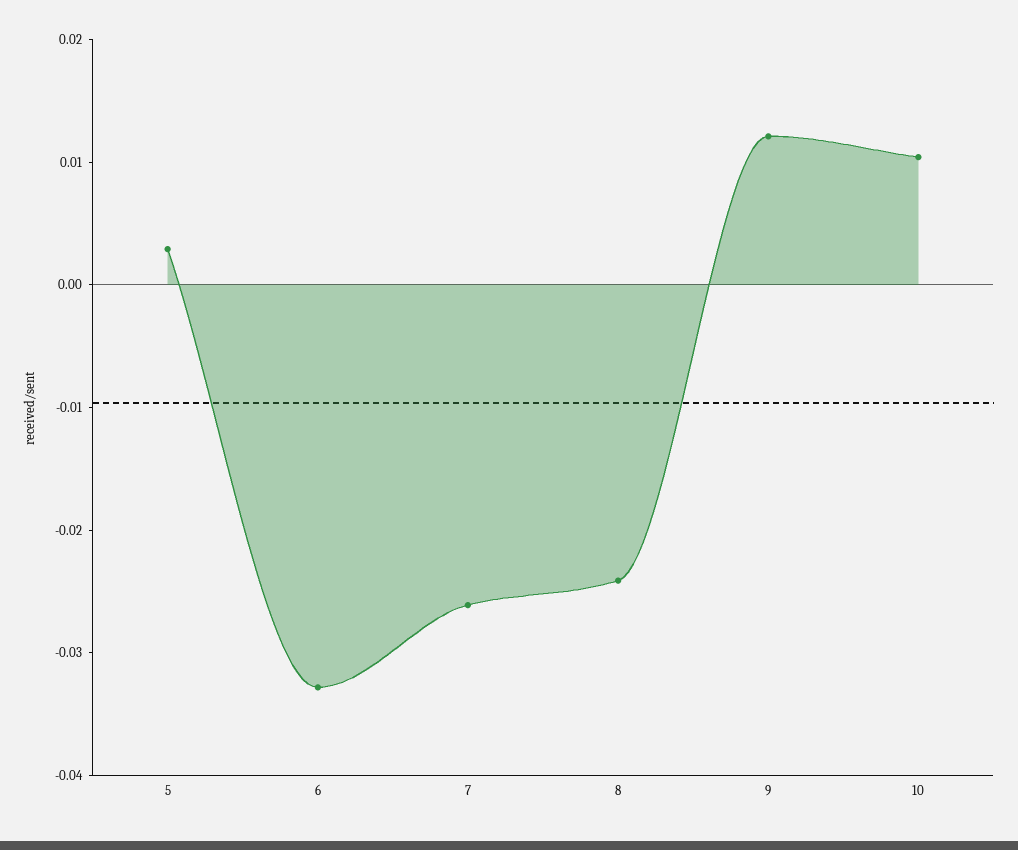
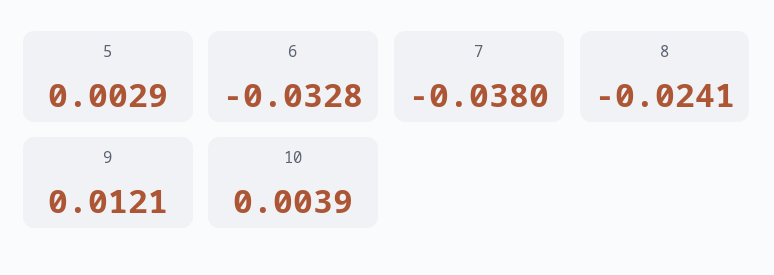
  {
    "5": 0.0029,
    "6": -0.0328,
-   "7": -0.026,
+   "7": -0.038,
    "8": -0.0241,
    "9": 0.0121,
-   "10": 0.01
+   "10": 0.0039
  }

